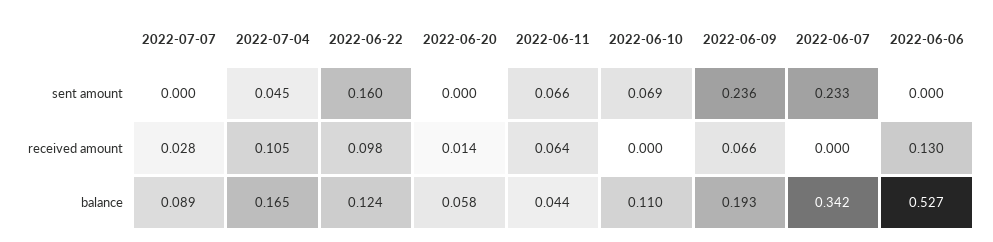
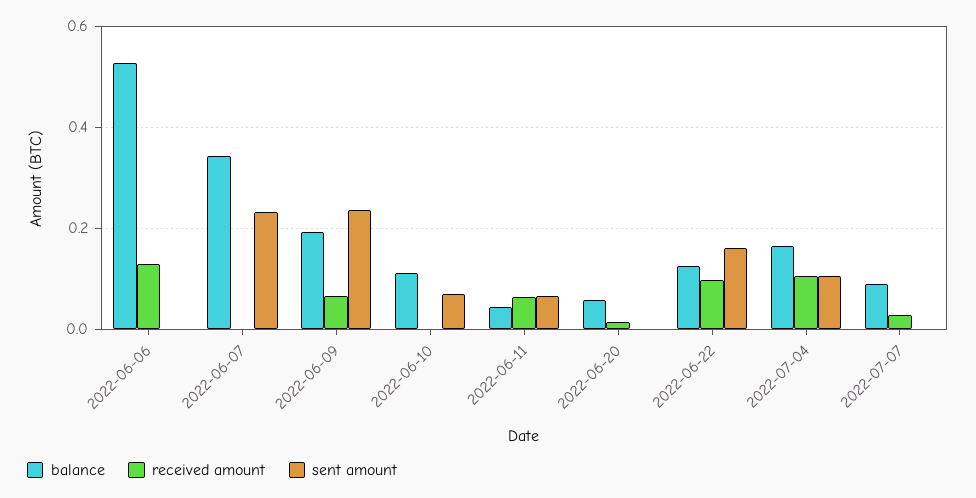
  {
    "sent amount": {
      "2022-07-07": 0,
-     "2022-07-04": 0.045,
+     "2022-07-04": 0.1,
      "2022-06-22": 0.16,
      "2022-06-20": 0,
      "2022-06-11": 0.066,
      "2022-06-10": 0.069,
      "2022-06-09": 0.236,
      "2022-06-07": 0.233,
      "2022-06-06": 0
    },
    "received amount": {
      "2022-07-07": 0.028,
      "2022-07-04": 0.105,
      "2022-06-22": 0.098,
      "2022-06-20": 0.014,
      "2022-06-11": 0.064,
      "2022-06-10": 0,
      "2022-06-09": 0.066,
      "2022-06-07": 0,
      "2022-06-06": 0.13
    },
    "balance": {
      "2022-07-07": 0.089,
      "2022-07-04": 0.165,
      "2022-06-22": 0.124,
      "2022-06-20": 0.058,
      "2022-06-11": 0.044,
      "2022-06-10": 0.11,
      "2022-06-09": 0.193,
      "2022-06-07": 0.342,
      "2022-06-06": 0.527
    }
  }

